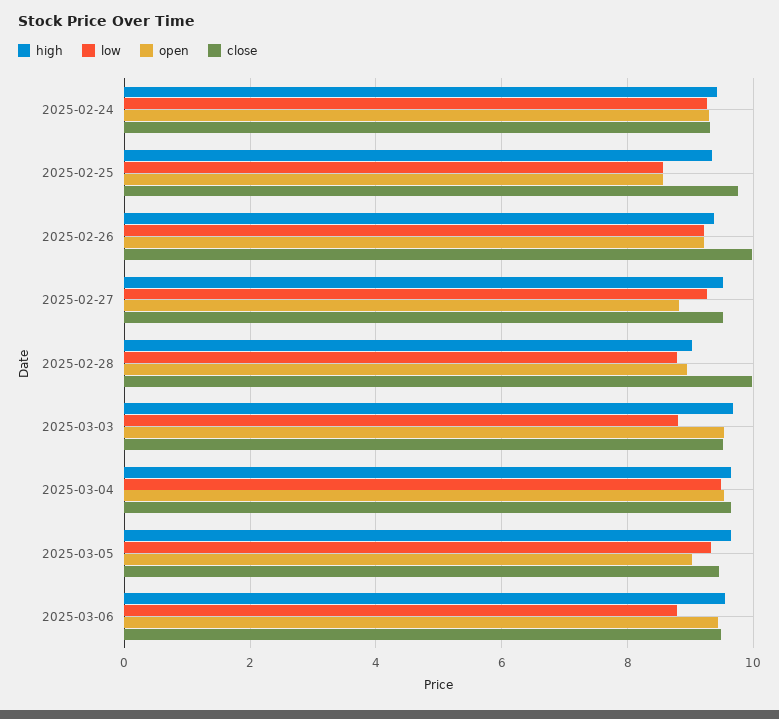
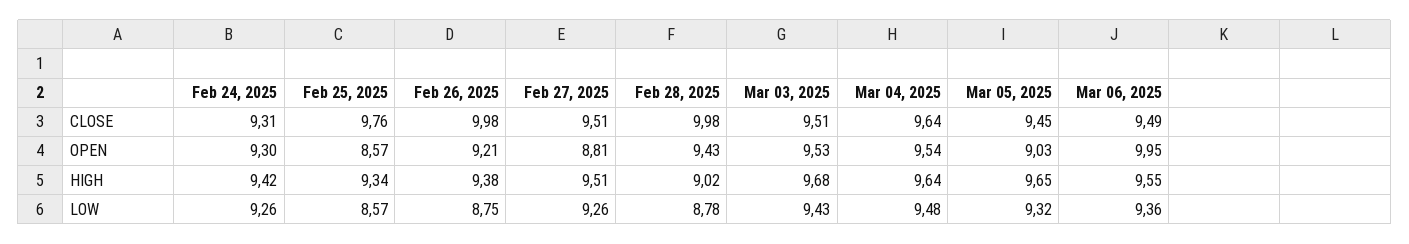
  {
    "high": {
      "2025-02-24": 9.42,
      "2025-02-25": 9.34,
      "2025-02-26": 9.38,
      "2025-02-27": 9.51,
      "2025-02-28": 9.02,
      "2025-03-03": 9.68,
      "2025-03-04": 9.64,
      "2025-03-05": 9.65,
      "2025-03-06": 9.55
    },
    "low": {
      "2025-02-24": 9.26,
      "2025-02-25": 8.57,
-     "2025-02-26": 9.2,
+     "2025-02-26": 8.75,
      "2025-02-27": 9.26,
      "2025-02-28": 8.78,
-     "2025-03-03": 8.8,
+     "2025-03-03": 9.43,
      "2025-03-04": 9.48,
      "2025-03-05": 9.32,
-     "2025-03-06": 8.8
+     "2025-03-06": 9.36
    },
    "open": {
      "2025-02-24": 9.3,
      "2025-02-25": 8.57,
      "2025-02-26": 9.21,
      "2025-02-27": 8.81,
-     "2025-02-28": 9,
+     "2025-02-28": 9.43,
      "2025-03-03": 9.53,
      "2025-03-04": 9.54,
      "2025-03-05": 9.03,
-     "2025-03-06": 9.4
+     "2025-03-06": 9.95
    },
    "close": {
      "2025-02-24": 9.31,
      "2025-02-25": 9.76,
      "2025-02-26": 9.98,
      "2025-02-27": 9.51,
      "2025-02-28": 9.98,
      "2025-03-03": 9.51,
      "2025-03-04": 9.64,
      "2025-03-05": 9.45,
      "2025-03-06": 9.49
    }
  }

